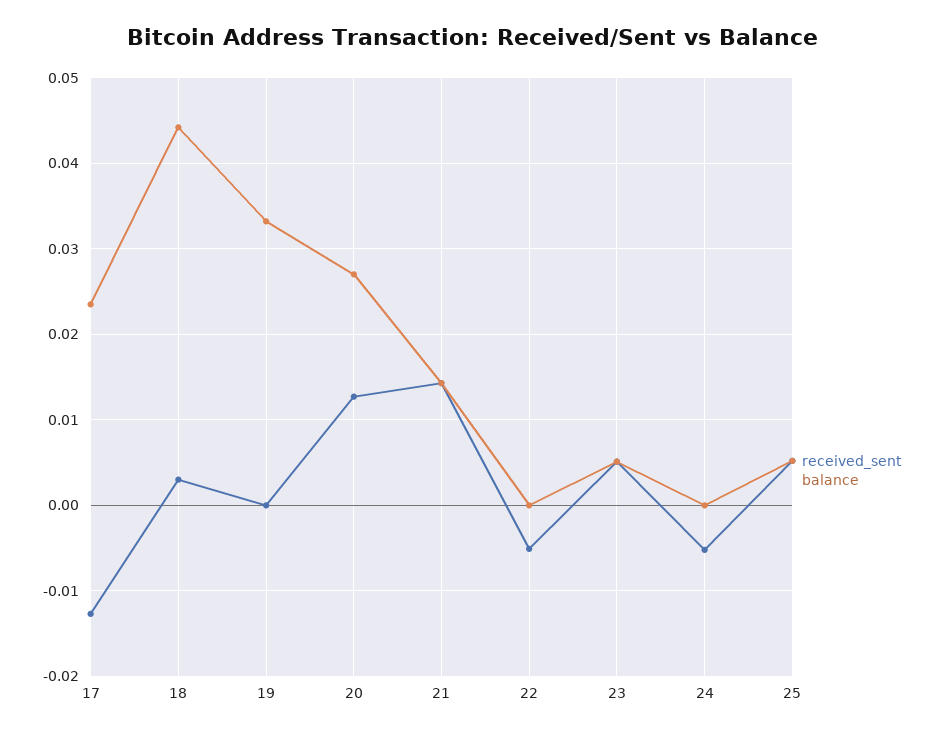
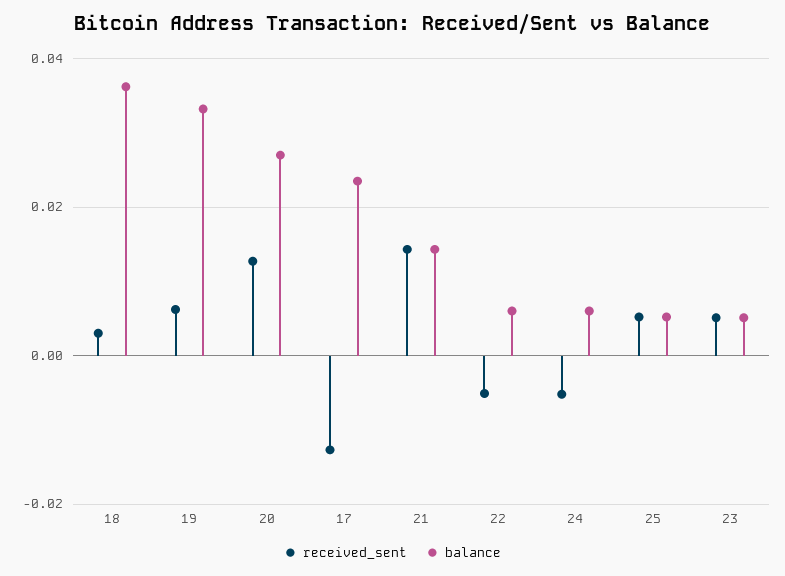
  {
    "received_sent": {
      "17": -0.013,
      "18": 0.003,
-     "19": 0,
+     "19": 0.006,
      "20": 0.013,
      "21": 0.014,
      "22": -0.005,
      "23": 0.005,
      "24": -0.005,
      "25": 0.005
    },
    "balance": {
      "17": 0.024,
-     "18": 0.044,
+     "18": 0.036,
      "19": 0.033,
      "20": 0.027,
      "21": 0.014,
-     "22": 0,
+     "22": 0.006,
      "23": 0.005,
-     "24": 0,
+     "24": 0.006,
      "25": 0.005
    }
  }

